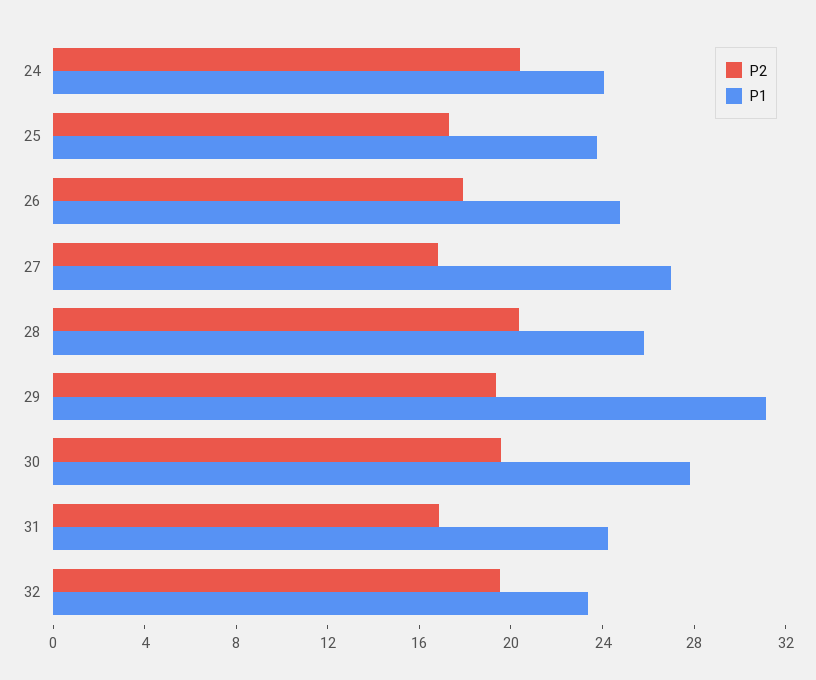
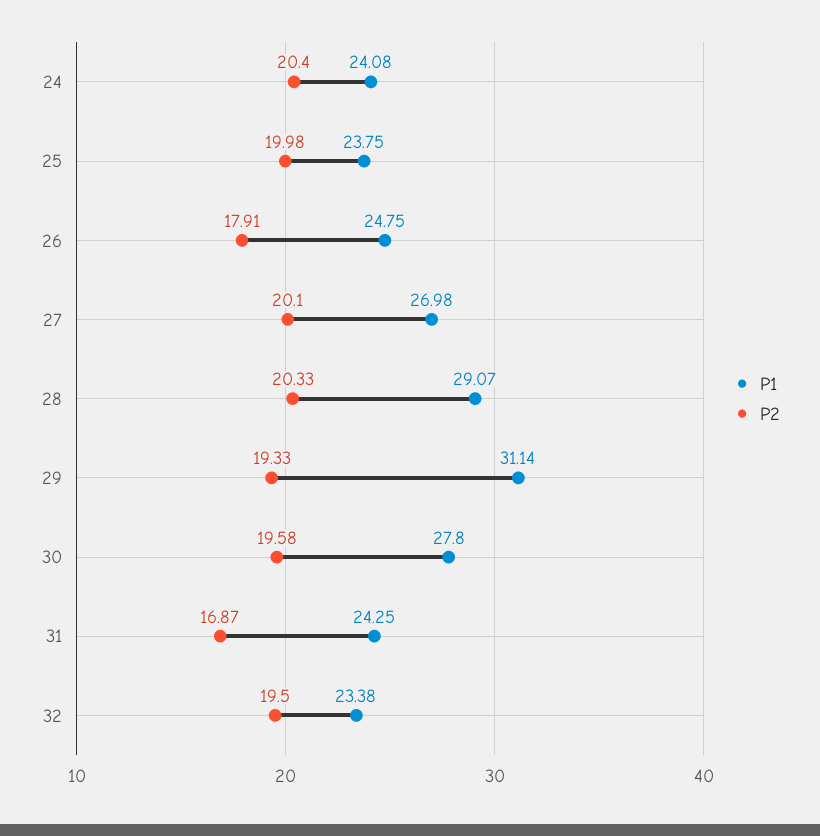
  {
    "P2": {
      "24": 20.4,
-     "25": 17,
+     "25": 19.98,
      "26": 17.91,
-     "27": 17,
+     "27": 20.1,
      "28": 20.33,
      "29": 19.33,
      "30": 19.58,
      "31": 16.87,
      "32": 19.5
    },
    "P1": {
      "24": 24.08,
      "25": 23.75,
      "26": 24.75,
      "27": 26.98,
-     "28": 26,
+     "28": 29.07,
      "29": 31.14,
      "30": 27.8,
      "31": 24.25,
      "32": 23.38
    }
  }

